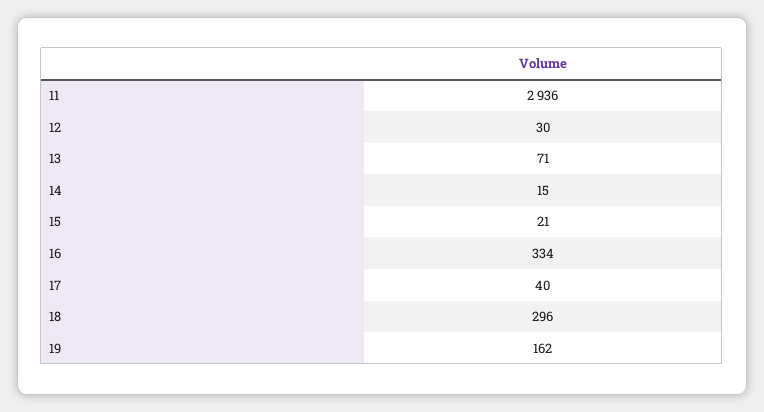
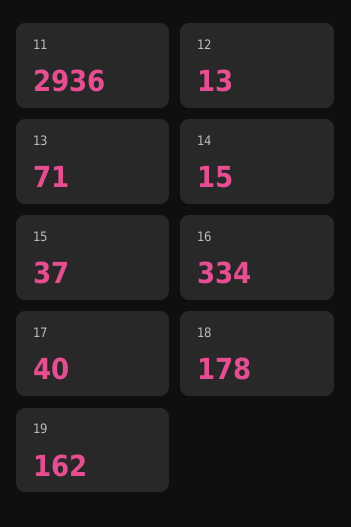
  {
    "11": 2936,
-   "12": 30,
+   "12": 13,
    "13": 71,
    "14": 15,
-   "15": 21,
+   "15": 37,
    "16": 334,
    "17": 40,
-   "18": 296,
+   "18": 178,
    "19": 162
  }

